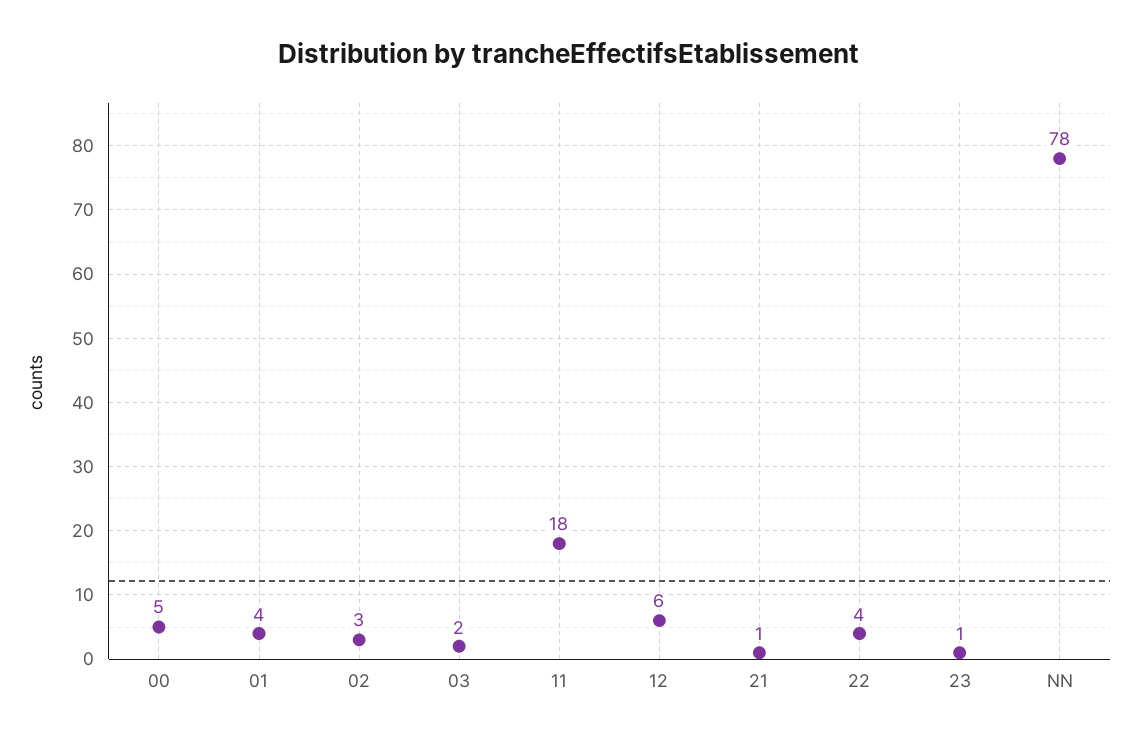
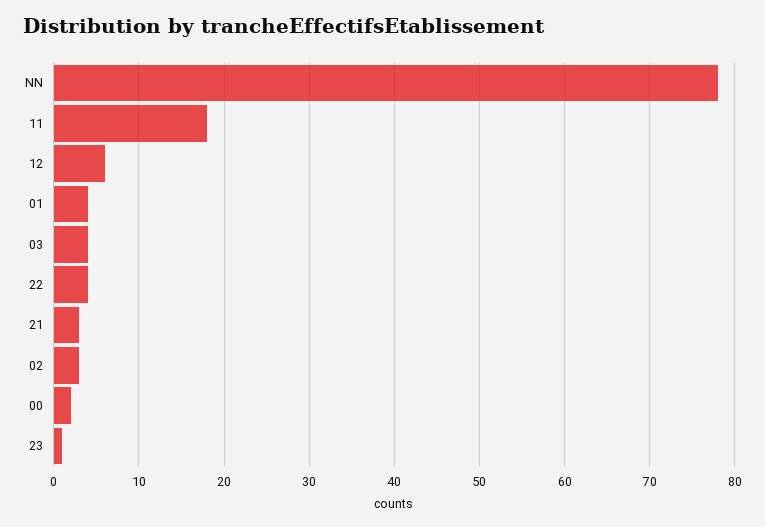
  {
-   "00": 5,
+   "00": 2,
    "01": 4,
    "02": 3,
-   "03": 2,
+   "03": 4,
    "11": 18,
    "12": 6,
-   "21": 1,
+   "21": 3,
    "22": 4,
    "23": 1,
    "NN": 78
  }

